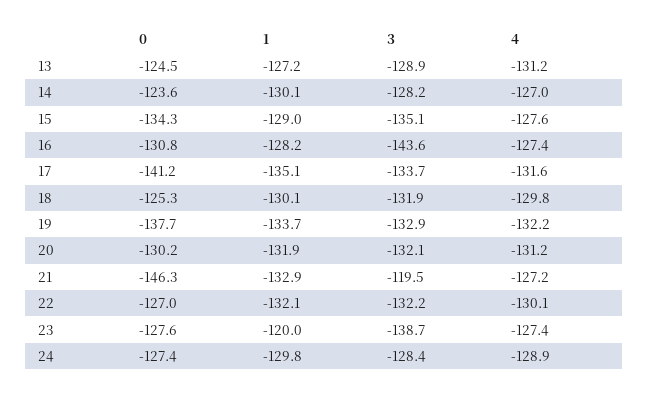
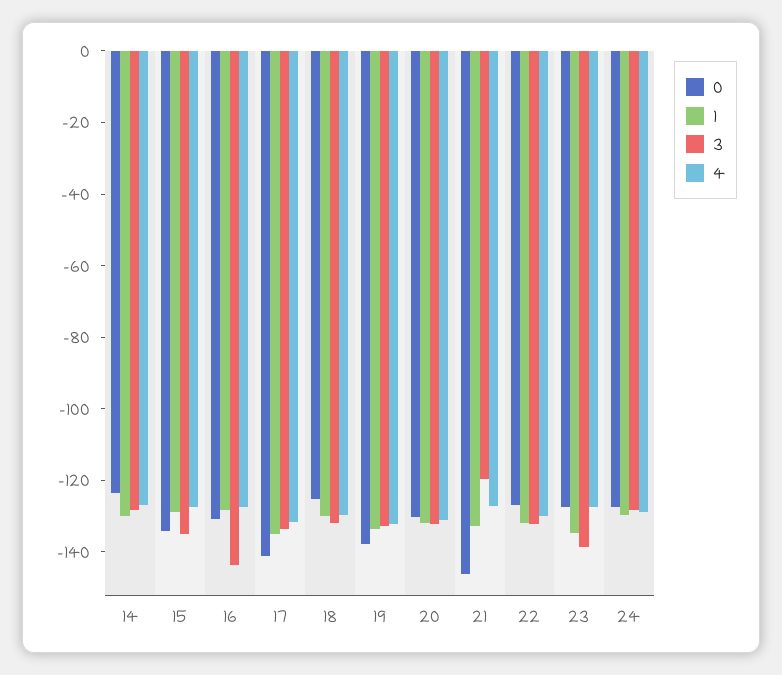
  {
    "0": {
-     "13": -124.5,
      "14": -123.6,
      "15": -134.3,
      "16": -130.8,
      "17": -141.2,
      "18": -125.3,
      "19": -137.7,
      "20": -130.2,
      "21": -146.3,
      "22": -127,
      "23": -127.6,
      "24": -127.4
    },
    "1": {
-     "13": -127.2,
      "14": -130.1,
      "15": -129,
      "16": -128.2,
      "17": -135.1,
      "18": -130.1,
      "19": -133.7,
      "20": -131.9,
      "21": -132.9,
      "22": -132.1,
-     "23": -120,
+     "23": -135,
      "24": -129.8
    },
    "3": {
-     "13": -128.9,
      "14": -128.2,
      "15": -135.1,
      "16": -143.6,
      "17": -133.7,
      "18": -131.9,
      "19": -132.9,
      "20": -132.1,
      "21": -119.5,
      "22": -132.2,
      "23": -138.7,
      "24": -128.4
    },
    "4": {
-     "13": -131.2,
      "14": -127,
      "15": -127.6,
      "16": -127.4,
      "17": -131.6,
      "18": -129.8,
      "19": -132.2,
      "20": -131.2,
      "21": -127.2,
      "22": -130.1,
      "23": -127.4,
      "24": -128.9
    }
  }

